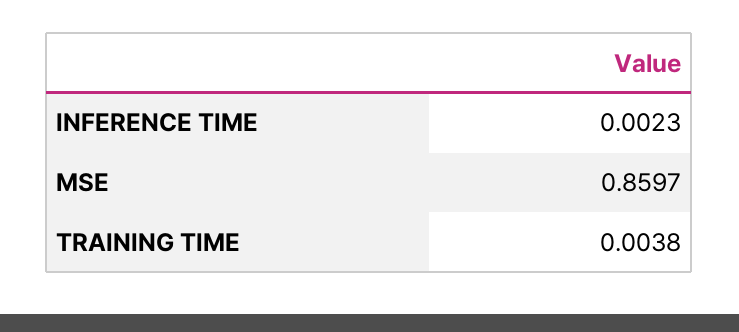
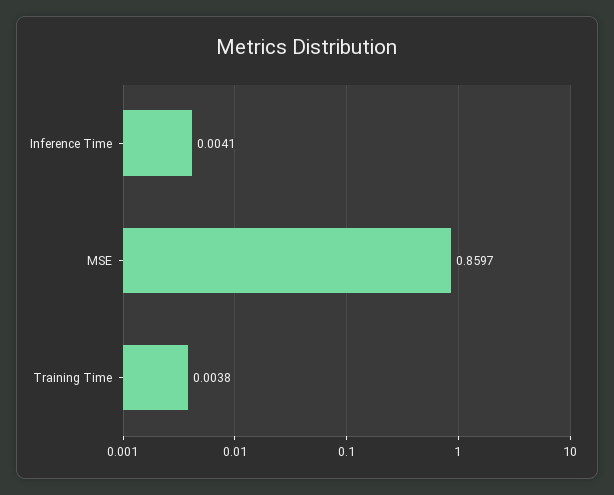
  {
-   "INFERENCE TIME": 0.0023,
+   "INFERENCE TIME": 0.0041,
    "MSE": 0.8597,
    "TRAINING TIME": 0.0038
  }

